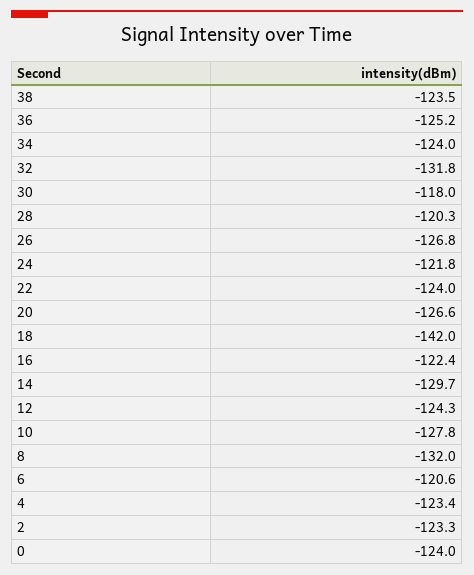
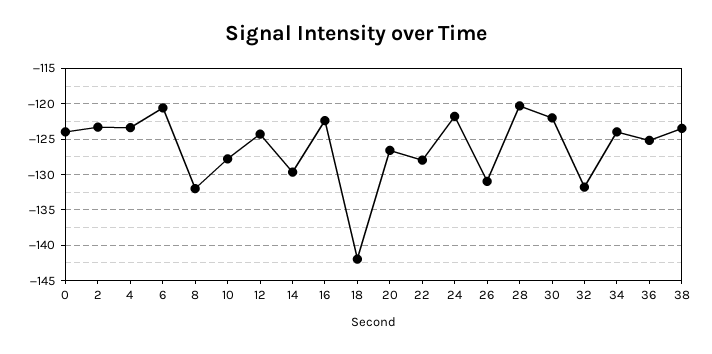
  {
    "38": -123.5,
    "36": -125.2,
    "34": -124,
    "32": -131.8,
-   "30": -118,
+   "30": -122,
    "28": -120.3,
-   "26": -126.8,
+   "26": -131,
    "24": -121.8,
-   "22": -124,
+   "22": -128,
    "20": -126.6,
    "18": -142,
    "16": -122.4,
    "14": -129.7,
    "12": -124.3,
    "10": -127.8,
    "8": -132,
    "6": -120.6,
    "4": -123.4,
    "2": -123.3,
    "0": -124
  }

